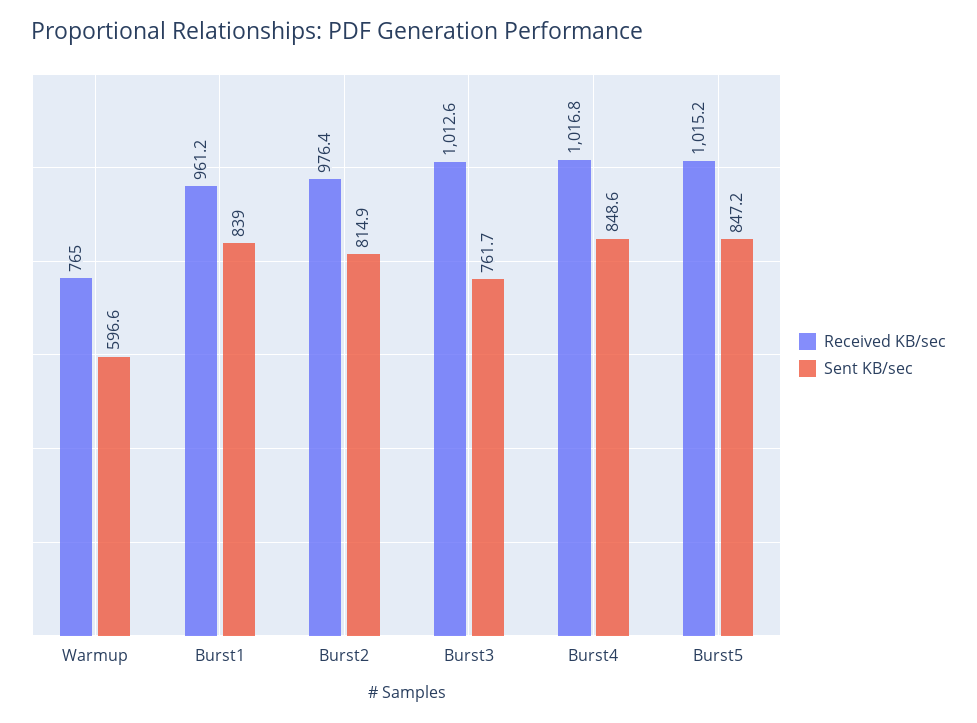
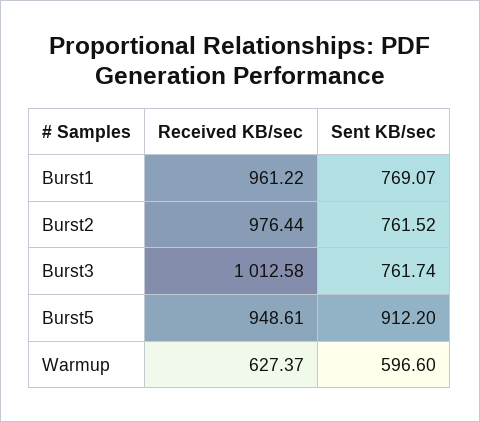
  {
    "Received KB/sec": {
-     "Warmup": 765,
+     "Warmup": 627.37,
      "Burst1": 961.22,
      "Burst2": 976.44,
      "Burst3": 1012.58,
-     "Burst4": 1016.8,
-     "Burst5": 1015.2
+     "Burst5": 948.61
    },
    "Sent KB/sec": {
      "Warmup": 596.6,
-     "Burst1": 839,
+     "Burst1": 769.07,
-     "Burst2": 814.9,
+     "Burst2": 761.52,
      "Burst3": 761.74,
-     "Burst4": 848.6,
-     "Burst5": 847.2
+     "Burst5": 912.2
    }
  }

